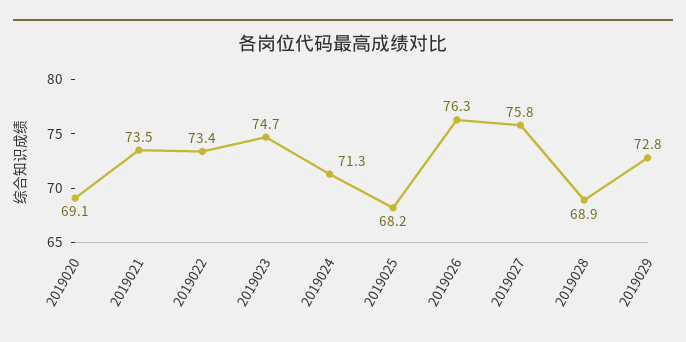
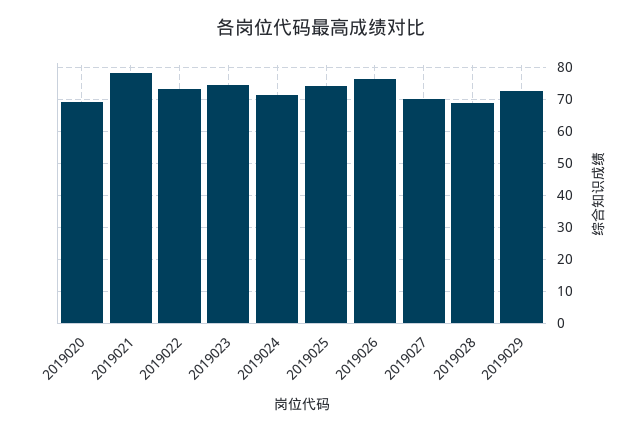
  {
    "2019020": 69.1,
-   "2019021": 73.5,
+   "2019021": 78,
    "2019022": 73.4,
    "2019023": 74.7,
    "2019024": 71.3,
-   "2019025": 68.2,
+   "2019025": 74,
    "2019026": 76.3,
-   "2019027": 75.8,
+   "2019027": 70,
    "2019028": 68.9,
    "2019029": 72.8
  }

